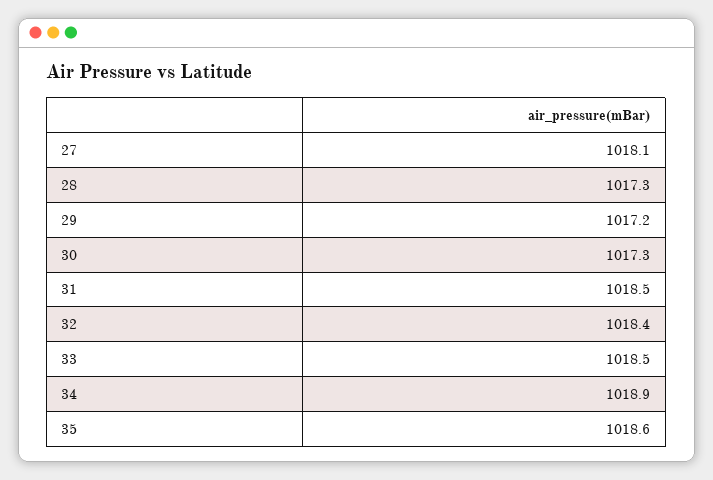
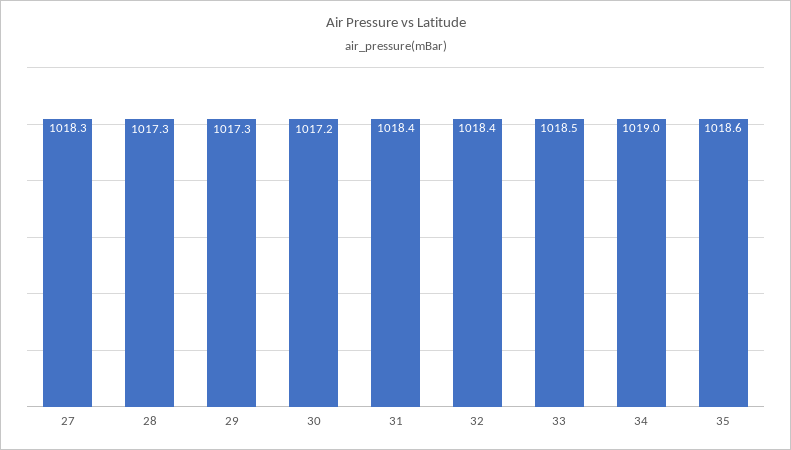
  {
-   "27": 1018.1,
+   "27": 1018.3,
    "28": 1017.3,
-   "29": 1017.2,
+   "29": 1017.3,
-   "30": 1017.3,
+   "30": 1017.2,
-   "31": 1018.5,
+   "31": 1018.4,
    "32": 1018.4,
    "33": 1018.5,
-   "34": 1018.9,
+   "34": 1019,
    "35": 1018.6
  }

